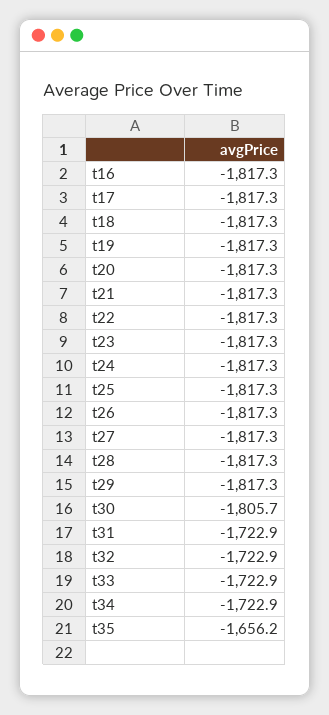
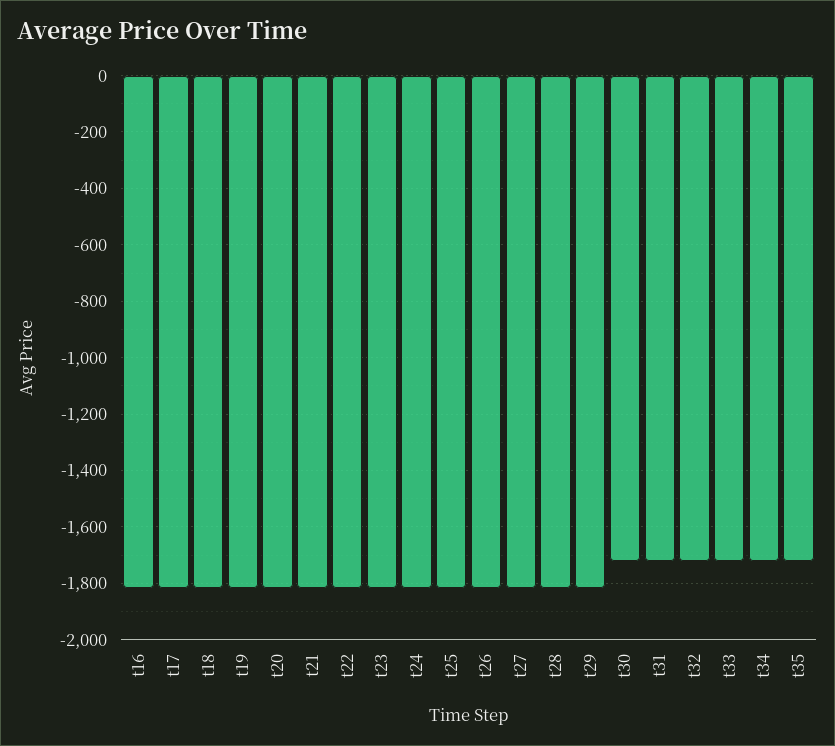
  {
    "t16": -1817.3,
    "t17": -1817.3,
    "t18": -1817.3,
    "t19": -1817.3,
    "t20": -1817.3,
    "t21": -1817.3,
    "t22": -1817.3,
    "t23": -1817.3,
    "t24": -1817.3,
    "t25": -1817.3,
    "t26": -1817.3,
    "t27": -1817.3,
    "t28": -1817.3,
    "t29": -1817.3,
-   "t30": -1805.7,
+   "t30": -1725,
    "t31": -1722.9,
    "t32": -1722.9,
    "t33": -1722.9,
    "t34": -1722.9,
-   "t35": -1656.2
+   "t35": -1725
  }

